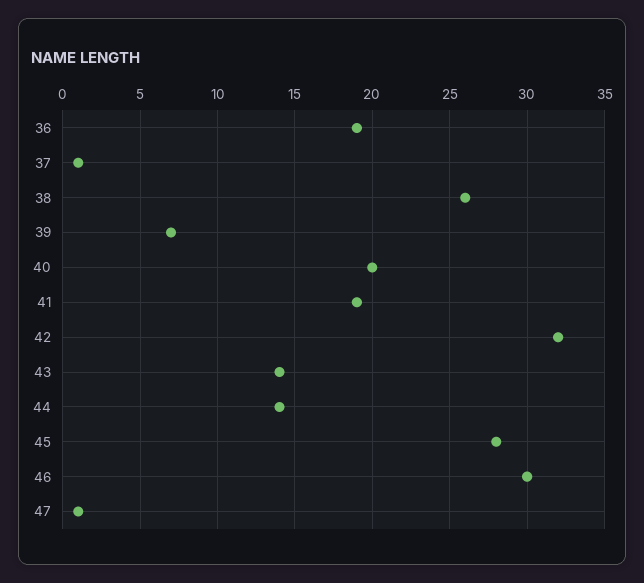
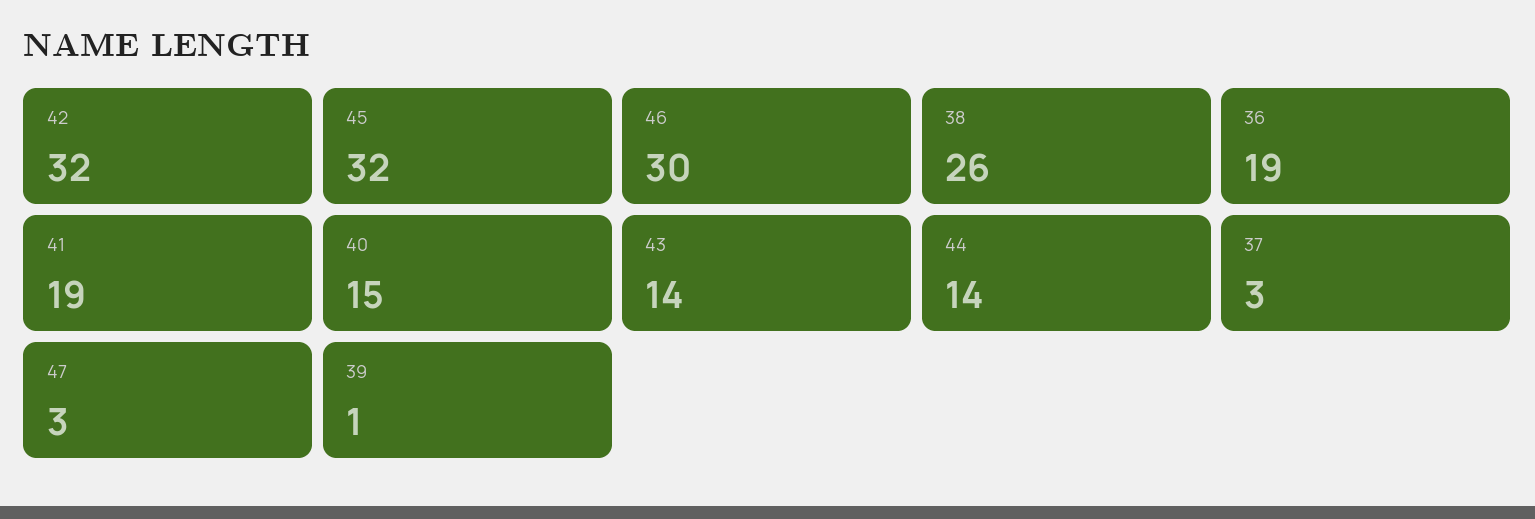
  {
    "36": 19,
-   "37": 1,
+   "37": 3,
    "38": 26,
-   "39": 7,
+   "39": 1,
-   "40": 20,
+   "40": 15,
    "41": 19,
    "42": 32,
    "43": 14,
    "44": 14,
-   "45": 28,
+   "45": 32,
    "46": 30,
-   "47": 1
+   "47": 3
  }

